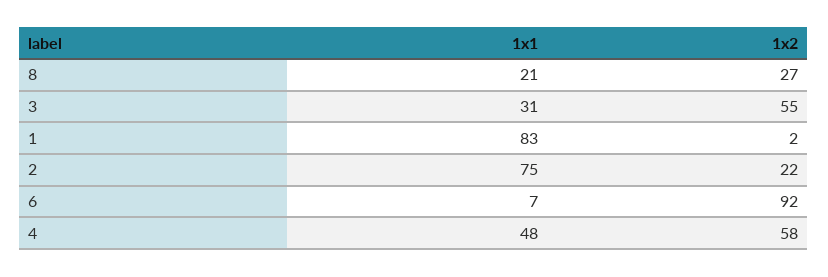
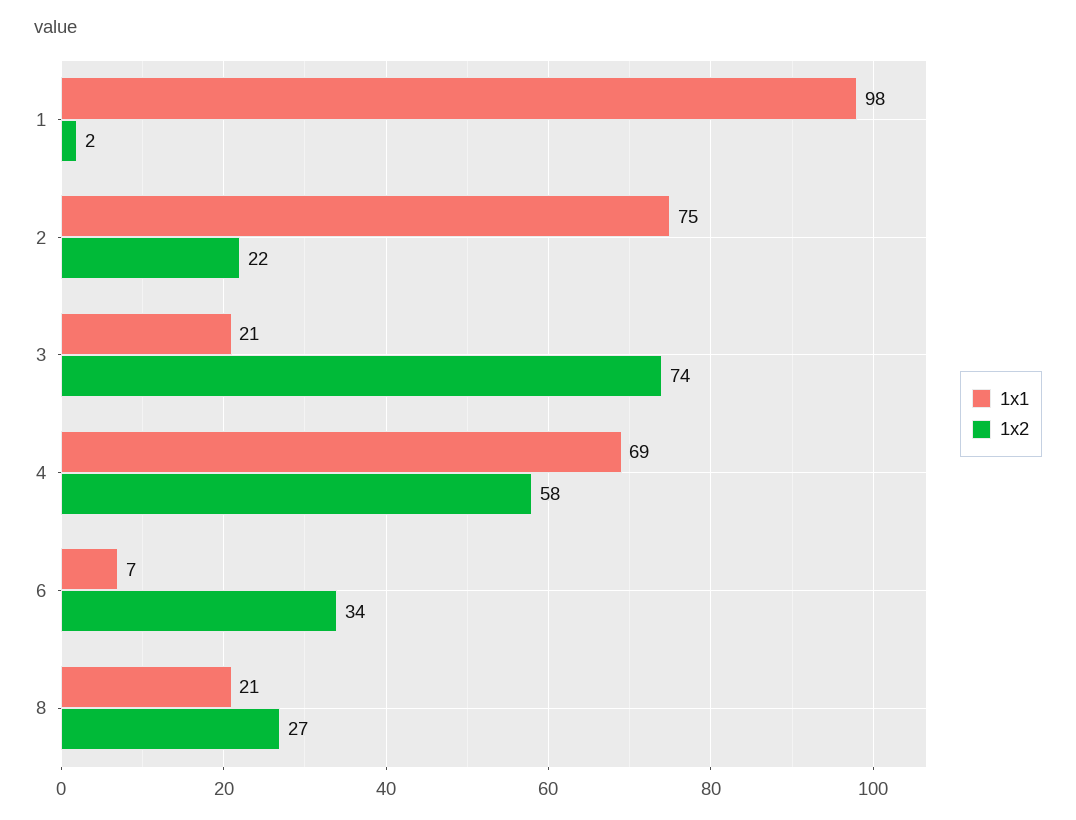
  {
    "1x1": {
      "8": 21,
-     "3": 31,
+     "3": 21,
-     "1": 83,
+     "1": 98,
      "2": 75,
      "6": 7,
-     "4": 48
+     "4": 69
    },
    "1x2": {
      "8": 27,
-     "3": 55,
+     "3": 74,
      "1": 2,
      "2": 22,
-     "6": 92,
+     "6": 34,
      "4": 58
    }
  }

